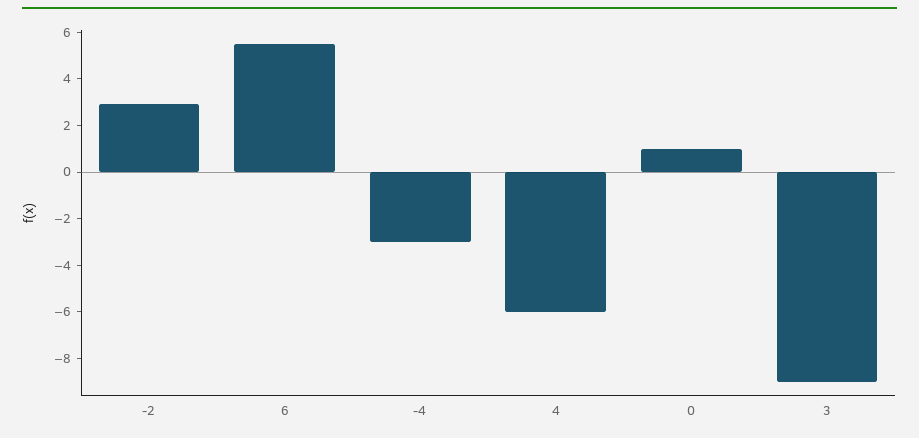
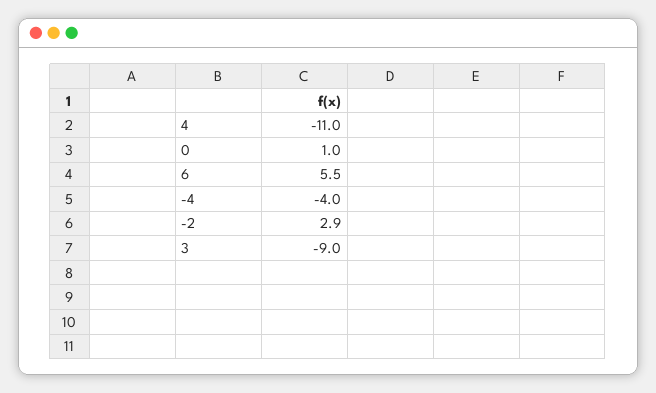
  {
    "-2": 2.9,
    "6": 5.5,
-   "-4": -3,
+   "-4": -4,
-   "4": -6,
+   "4": -11,
    "0": 1,
    "3": -9
  }

